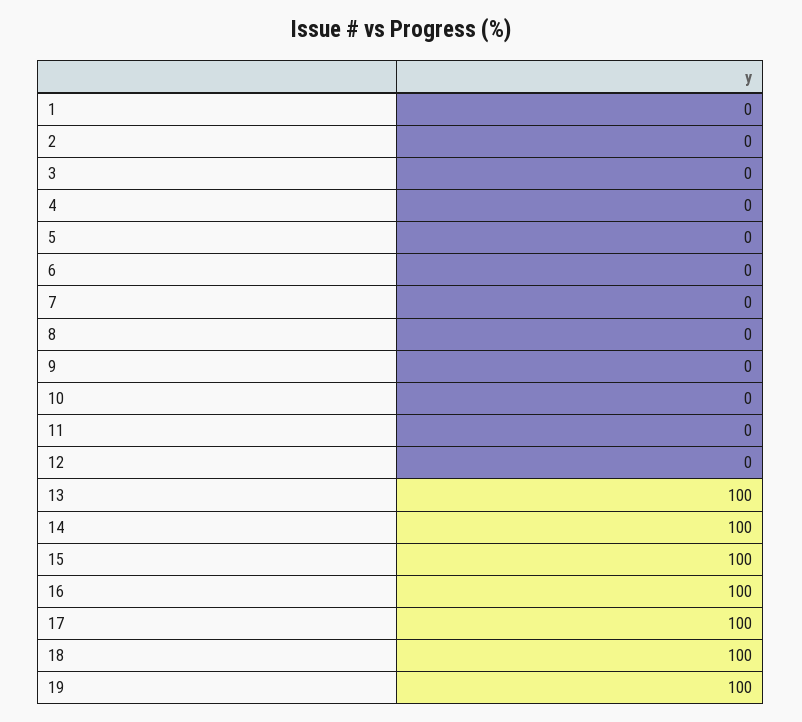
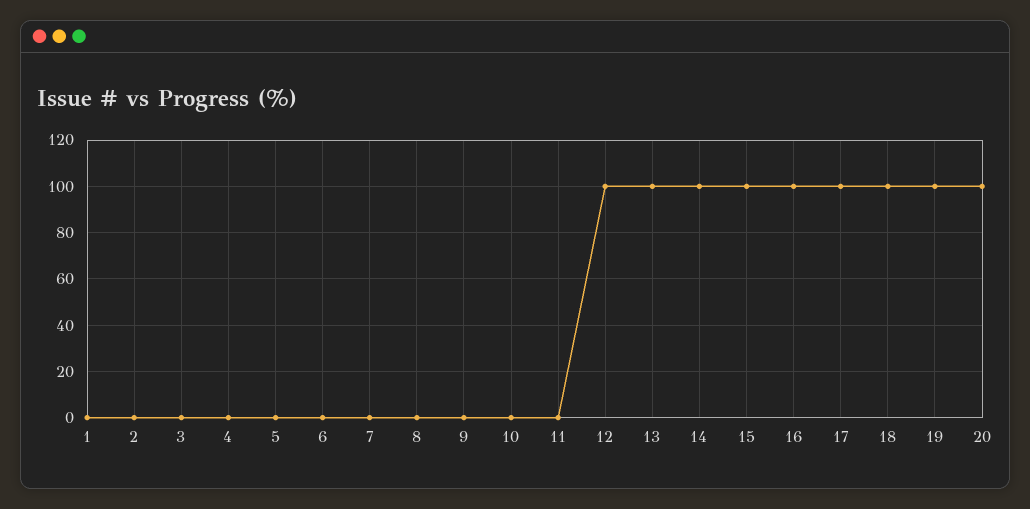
  {
    "1": 0,
    "2": 0,
    "3": 0,
    "4": 0,
    "5": 0,
    "6": 0,
    "7": 0,
    "8": 0,
    "9": 0,
    "10": 0,
    "11": 0,
-   "12": 0,
+   "12": 100,
    "13": 100,
    "14": 100,
    "15": 100,
    "16": 100,
    "17": 100,
    "18": 100,
-   "19": 100
+   "19": 100,
+   "20": 100
  }

